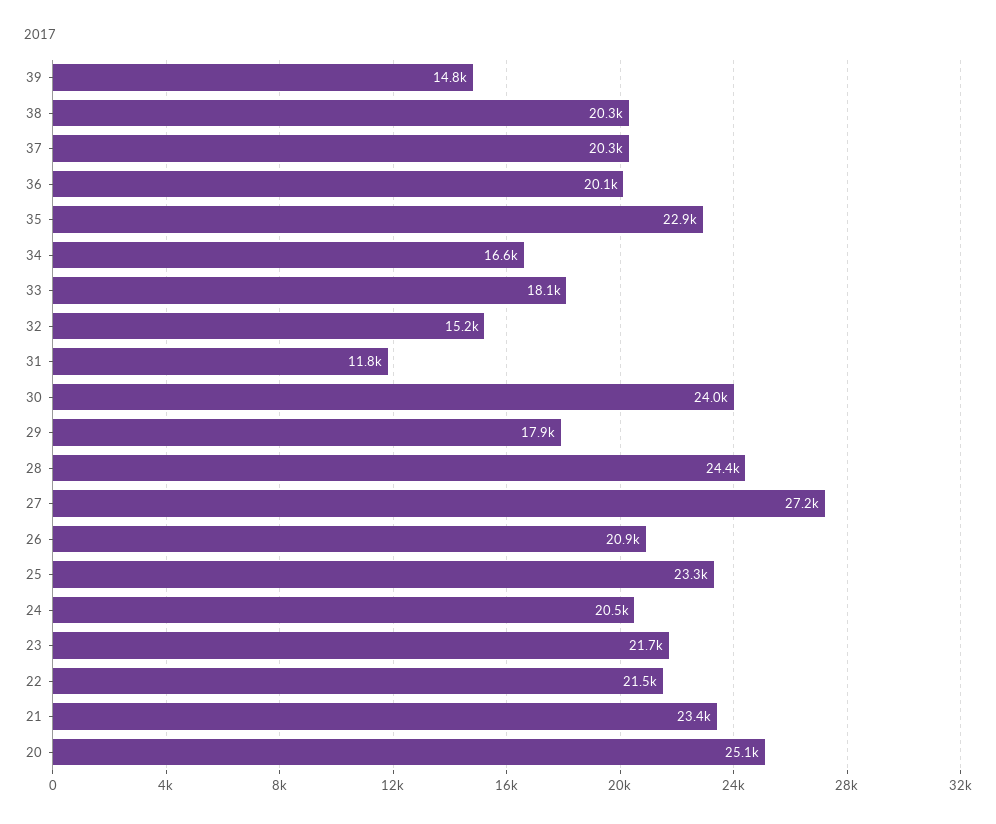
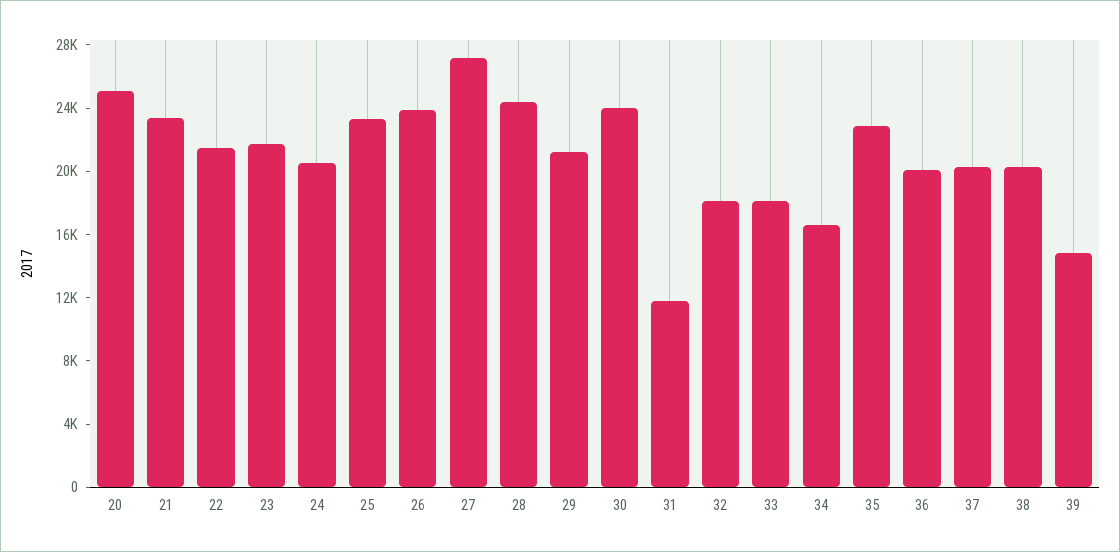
  {
    "39": 14800,
    "38": 20300,
    "37": 20300,
    "36": 20100,
    "35": 22900,
    "34": 16600,
    "33": 18100,
-   "32": 15200,
+   "32": 18000,
    "31": 11800,
    "30": 24000,
-   "29": 17900,
+   "29": 21000,
    "28": 24400,
    "27": 27200,
-   "26": 20900,
+   "26": 24000,
    "25": 23300,
    "24": 20500,
    "23": 21700,
    "22": 21500,
    "21": 23400,
    "20": 25100
  }

